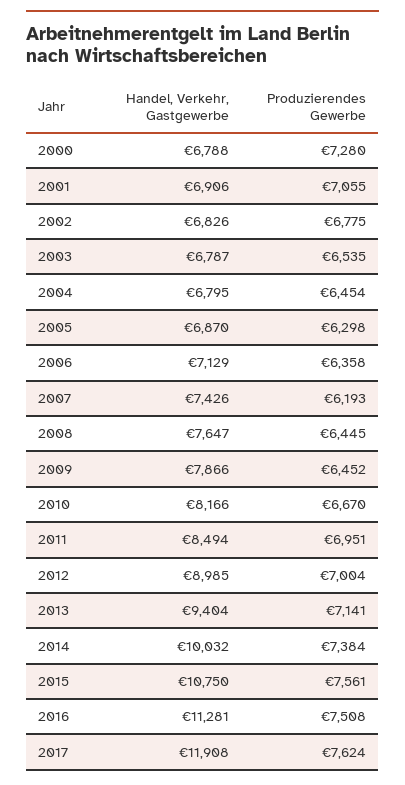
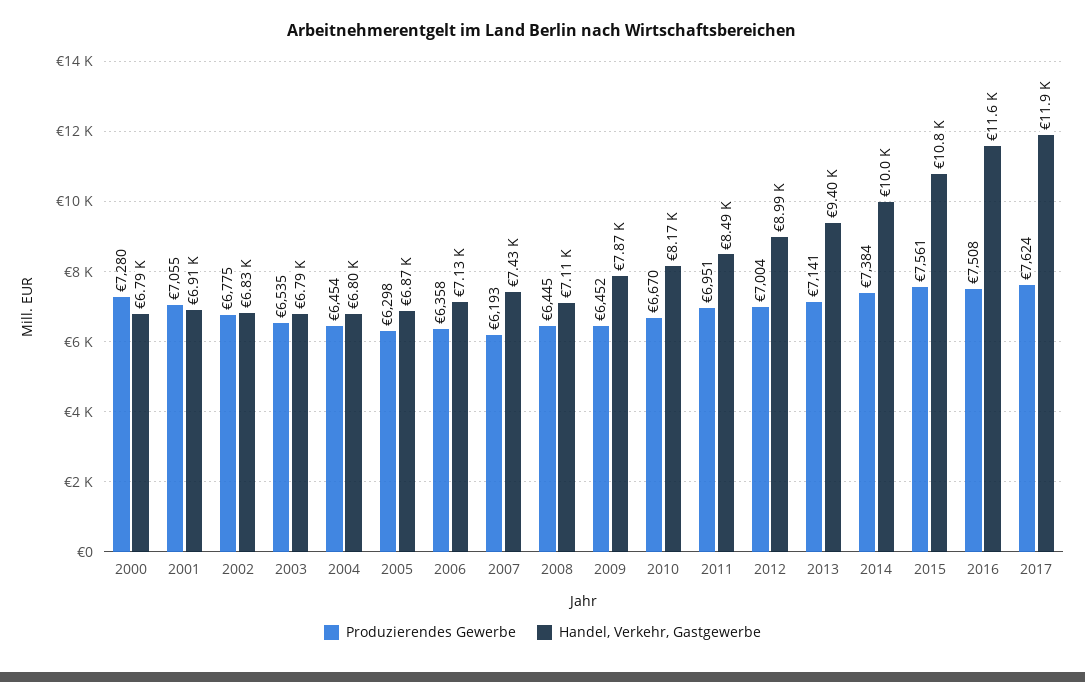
  {
    "Handel, Verkehr, Gastgewerbe": {
      "2000": 6788,
      "2001": 6906,
      "2002": 6826,
      "2003": 6787,
      "2004": 6795,
      "2005": 6870,
      "2006": 7129,
      "2007": 7426,
-     "2008": 7647,
+     "2008": 7110,
      "2009": 7866,
      "2010": 8166,
      "2011": 8494,
      "2012": 8985,
      "2013": 9404,
      "2014": 10032,
      "2015": 10750,
-     "2016": 11281,
+     "2016": 11600,
      "2017": 11908
    },
    "Produzierendes Gewerbe": {
      "2000": 7280,
      "2001": 7055,
      "2002": 6775,
      "2003": 6535,
      "2004": 6454,
      "2005": 6298,
      "2006": 6358,
      "2007": 6193,
      "2008": 6445,
      "2009": 6452,
      "2010": 6670,
      "2011": 6951,
      "2012": 7004,
      "2013": 7141,
      "2014": 7384,
      "2015": 7561,
      "2016": 7508,
      "2017": 7624
    }
  }

